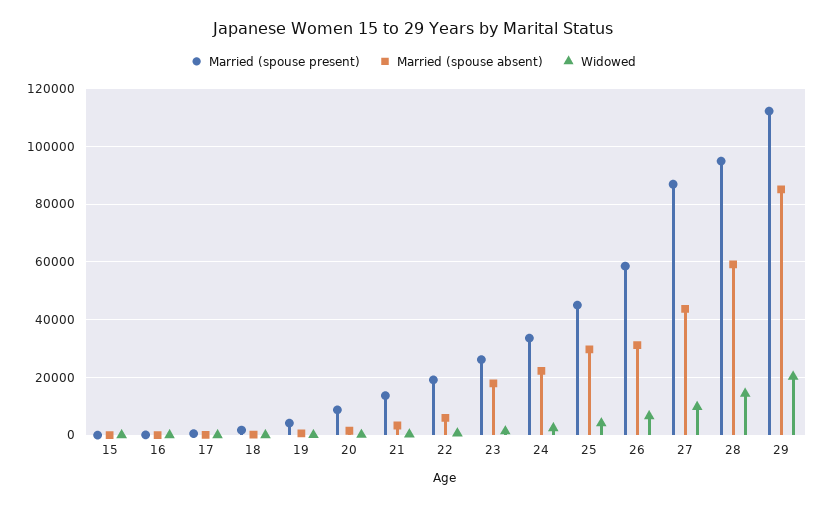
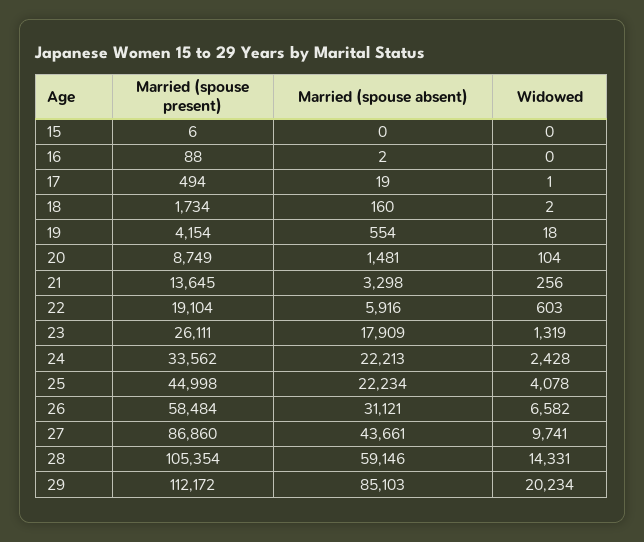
  {
    "Married (spouse present)": {
      "15": 6,
      "16": 88,
      "17": 494,
      "18": 1734,
      "19": 4154,
      "20": 8749,
      "21": 13645,
      "22": 19104,
      "23": 26111,
      "24": 33562,
      "25": 44998,
      "26": 58484,
      "27": 86860,
-     "28": 95000,
+     "28": 105354,
      "29": 112172
    },
    "Married (spouse absent)": {
      "15": 0,
      "16": 2,
      "17": 19,
      "18": 160,
      "19": 554,
      "20": 1481,
      "21": 3298,
      "22": 5916,
      "23": 17909,
      "24": 22213,
-     "25": 30000,
+     "25": 22234,
      "26": 31121,
      "27": 43661,
      "28": 59146,
      "29": 85103
    },
    "Widowed": {
      "15": 0,
      "16": 0,
      "17": 1,
      "18": 2,
      "19": 18,
      "20": 104,
      "21": 256,
      "22": 603,
      "23": 1319,
      "24": 2428,
      "25": 4078,
      "26": 6582,
      "27": 9741,
      "28": 14331,
      "29": 20234
    }
  }

